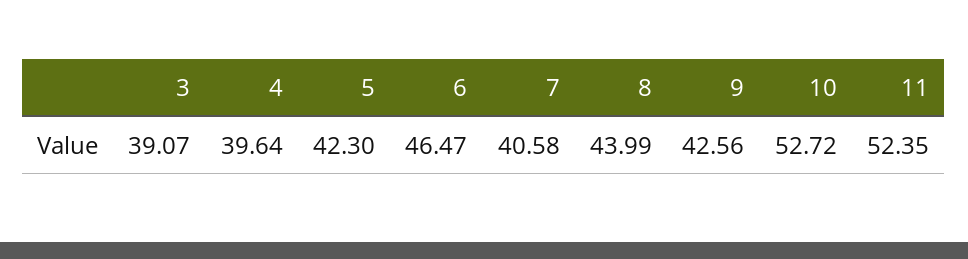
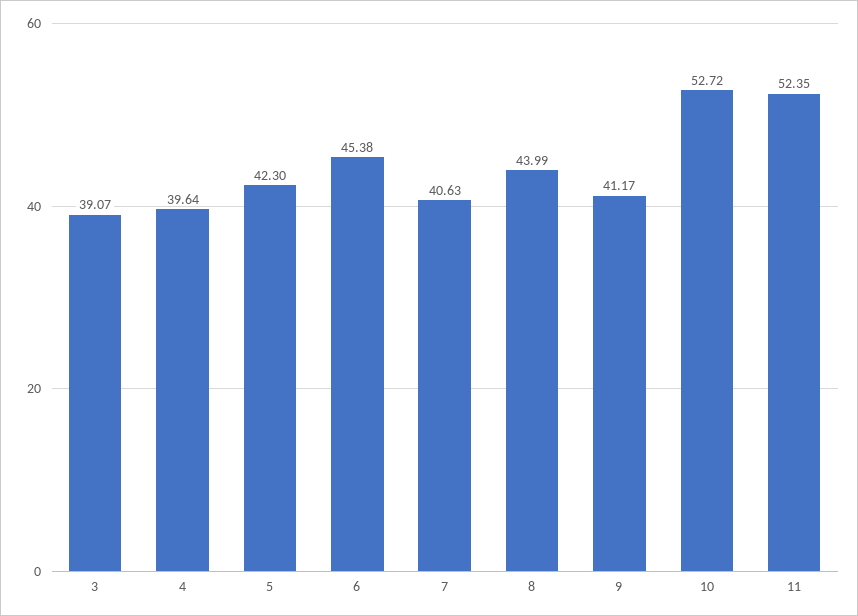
  {
    "3": 39.07,
    "4": 39.64,
    "5": 42.3,
-   "6": 46.47,
+   "6": 45.38,
-   "7": 40.58,
+   "7": 40.63,
    "8": 43.99,
-   "9": 42.56,
+   "9": 41.17,
    "10": 52.72,
    "11": 52.35
  }

